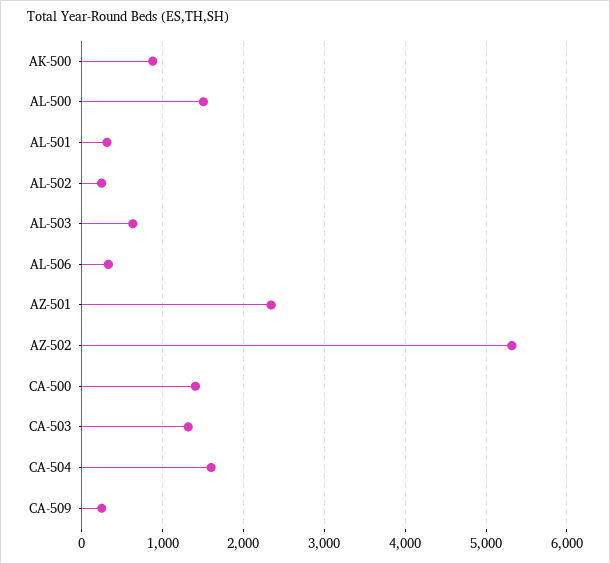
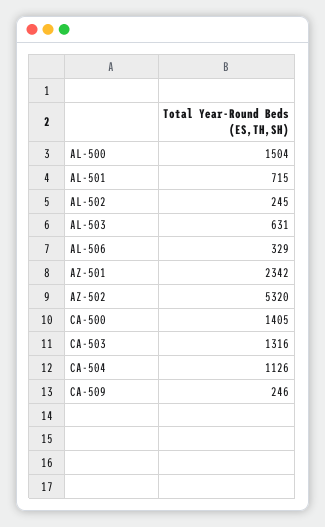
  {
-   "AK-500": 900,
    "AL-500": 1504,
-   "AL-501": 300,
+   "AL-501": 715,
    "AL-502": 245,
    "AL-503": 631,
    "AL-506": 329,
    "AZ-501": 2342,
    "AZ-502": 5320,
    "CA-500": 1405,
    "CA-503": 1316,
-   "CA-504": 1600,
+   "CA-504": 1126,
    "CA-509": 246
  }

